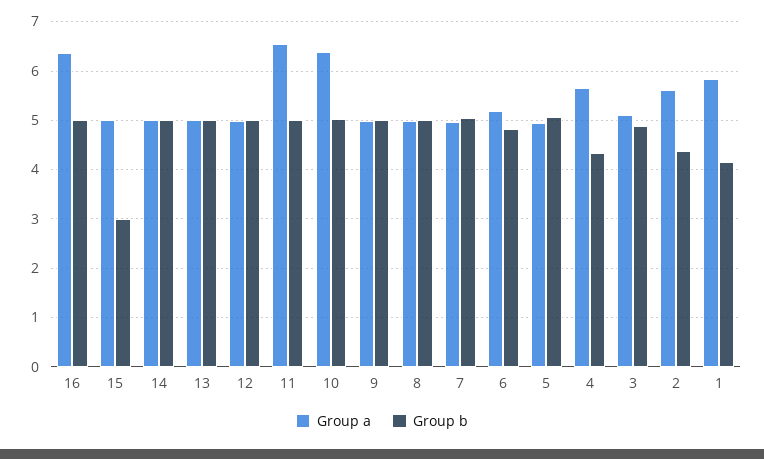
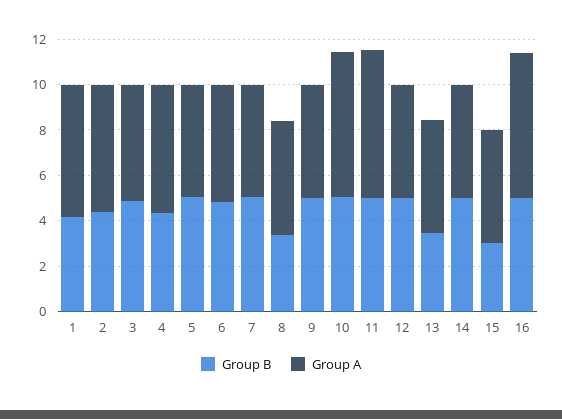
  {
    "Group a": {
      "16": 6.4,
      "15": 5,
      "14": 5,
      "13": 5,
      "12": 5,
      "11": 6.6,
      "10": 6.4,
      "9": 5,
      "8": 5,
      "7": 5,
      "6": 5.2,
      "5": 5,
      "4": 5.6,
      "3": 5.2,
      "2": 5.6,
      "1": 5.8
    },
    "Group b": {
      "16": 5,
      "15": 3,
      "14": 5,
-     "13": 5,
+     "13": 3.5,
      "12": 5,
      "11": 5,
      "10": 5,
      "9": 5,
-     "8": 5,
+     "8": 3.5,
      "7": 5,
      "6": 4.8,
      "5": 5,
      "4": 4.4,
      "3": 4.8,
      "2": 4.4,
      "1": 4.2
    }
  }

